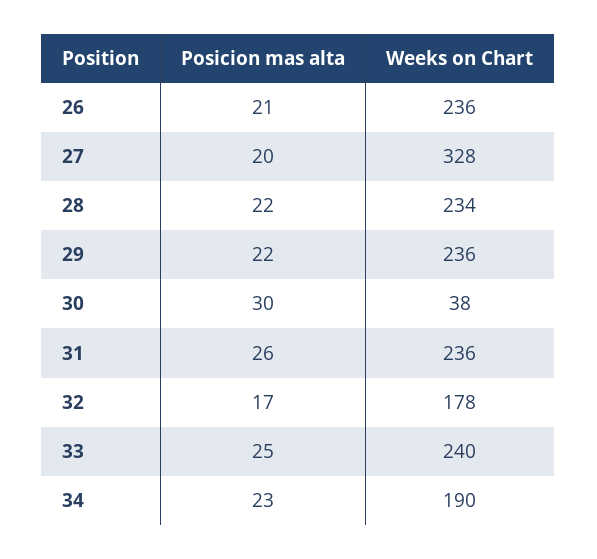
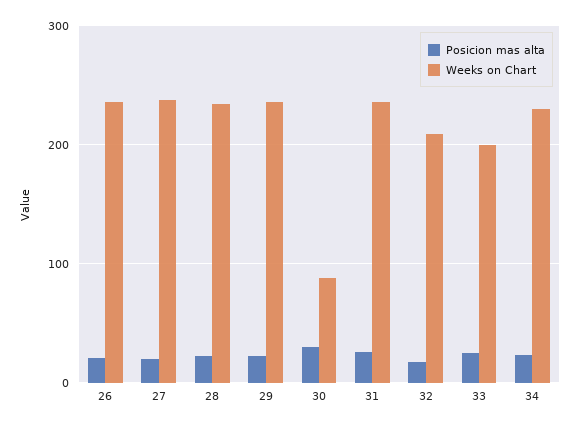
  {
    "Posicion mas alta": {
      "26": 21,
      "27": 20,
      "28": 22,
      "29": 22,
      "30": 30,
      "31": 26,
      "32": 17,
      "33": 25,
      "34": 23
    },
    "Weeks on Chart": {
      "26": 236,
-     "27": 328,
+     "27": 240,
      "28": 234,
      "29": 236,
-     "30": 38,
+     "30": 90,
      "31": 236,
-     "32": 178,
+     "32": 210,
-     "33": 240,
+     "33": 200,
-     "34": 190
+     "34": 230
    }
  }

